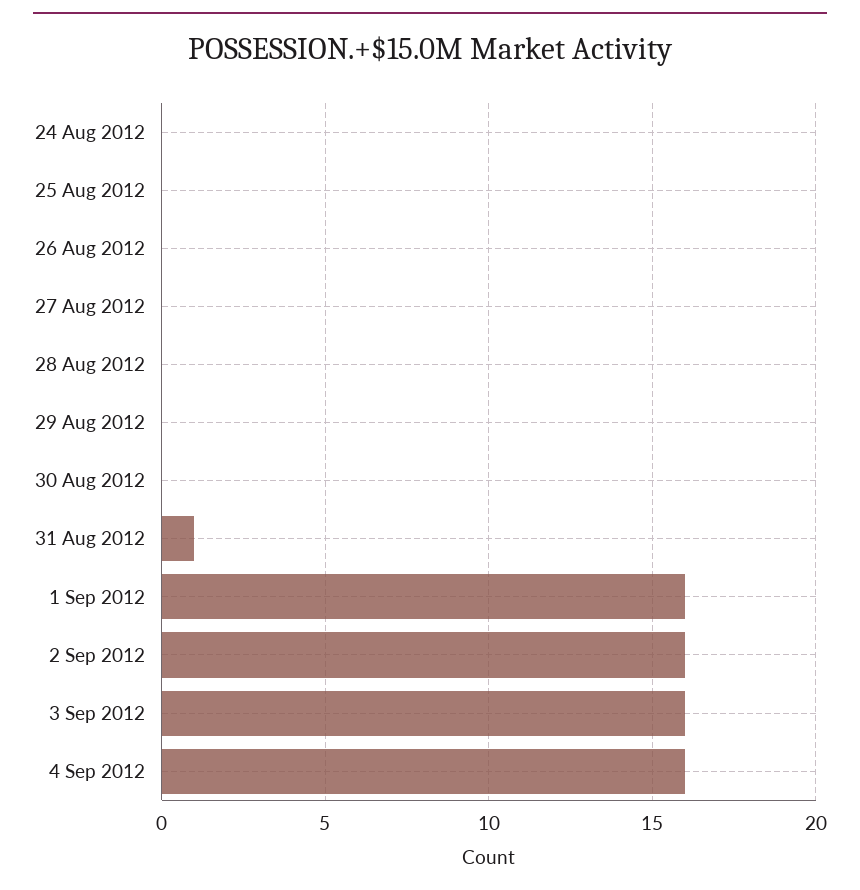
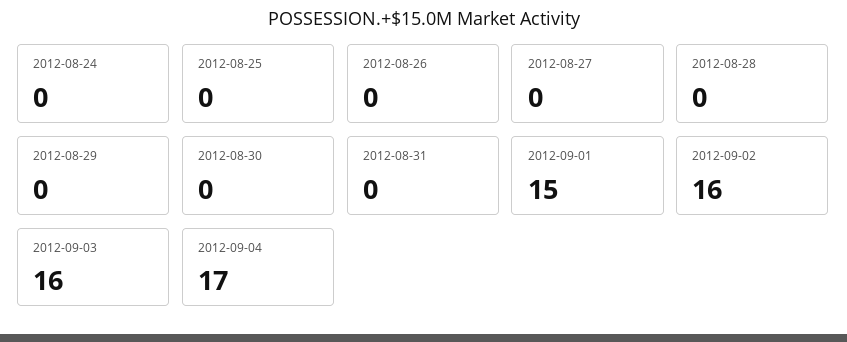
  {
    "24 Aug 2012": 0,
    "25 Aug 2012": 0,
    "26 Aug 2012": 0,
    "27 Aug 2012": 0,
    "28 Aug 2012": 0,
    "29 Aug 2012": 0,
    "30 Aug 2012": 0,
-   "31 Aug 2012": 1,
+   "31 Aug 2012": 0,
-   "1 Sep 2012": 16,
+   "1 Sep 2012": 15,
    "2 Sep 2012": 16,
    "3 Sep 2012": 16,
-   "4 Sep 2012": 16
+   "4 Sep 2012": 17
  }

